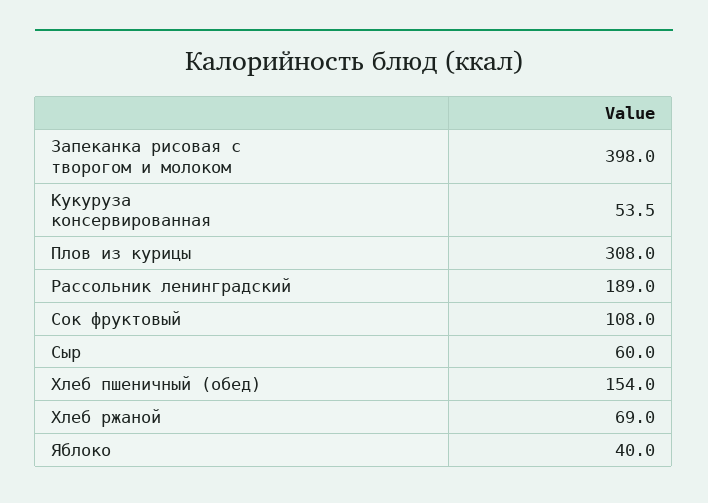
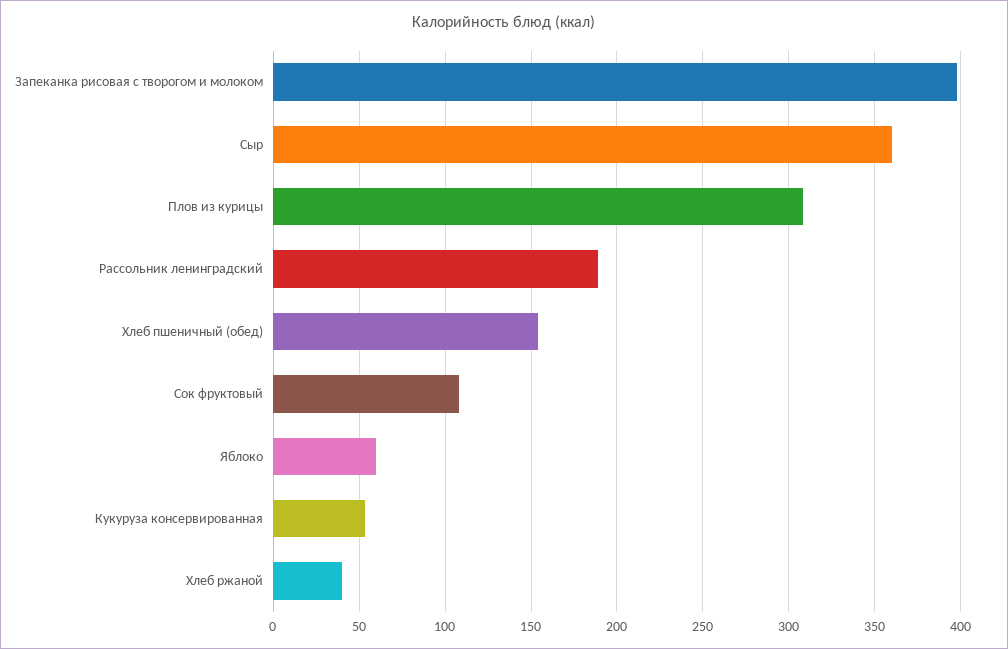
  {
    "Запеканка рисовая с творогом и молоком": 398,
    "Кукуруза консервированная": 53.5,
    "Плов из курицы": 308,
    "Рассольник ленинградский": 189,
    "Сок фруктовый": 108,
-   "Сыр": 60,
+   "Сыр": 360,
    "Хлеб пшеничный (обед)": 154,
-   "Хлеб ржаной": 69,
+   "Хлеб ржаной": 40,
-   "Яблоко": 40
+   "Яблоко": 60
  }

